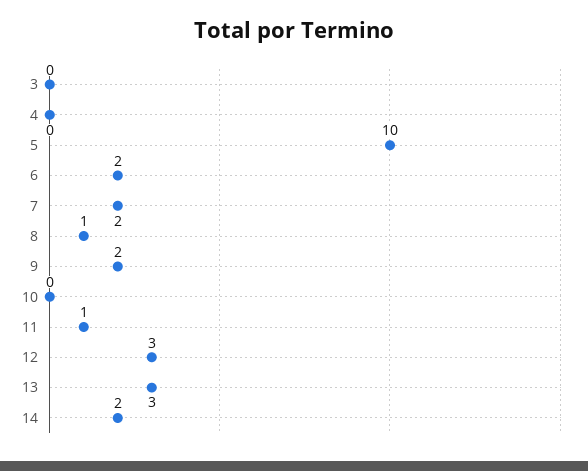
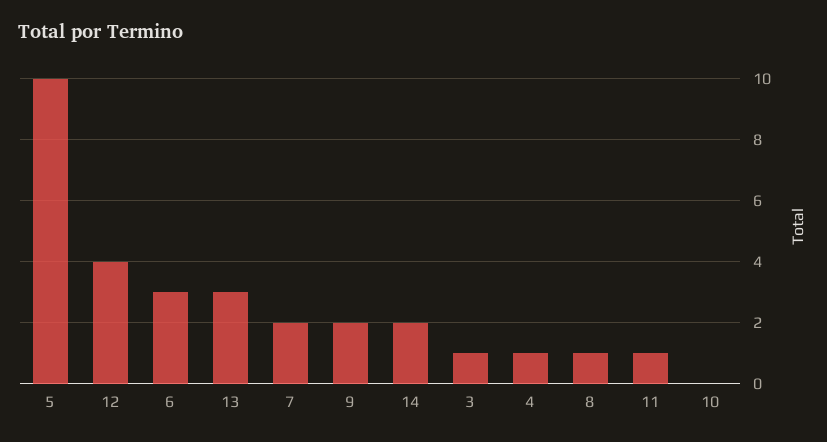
  {
-   "3": 0,
+   "3": 1,
-   "4": 0,
+   "4": 1,
    "5": 10,
-   "6": 2,
+   "6": 3,
    "7": 2,
    "8": 1,
    "9": 2,
    "10": 0,
    "11": 1,
-   "12": 3,
+   "12": 4,
    "13": 3,
    "14": 2
  }

